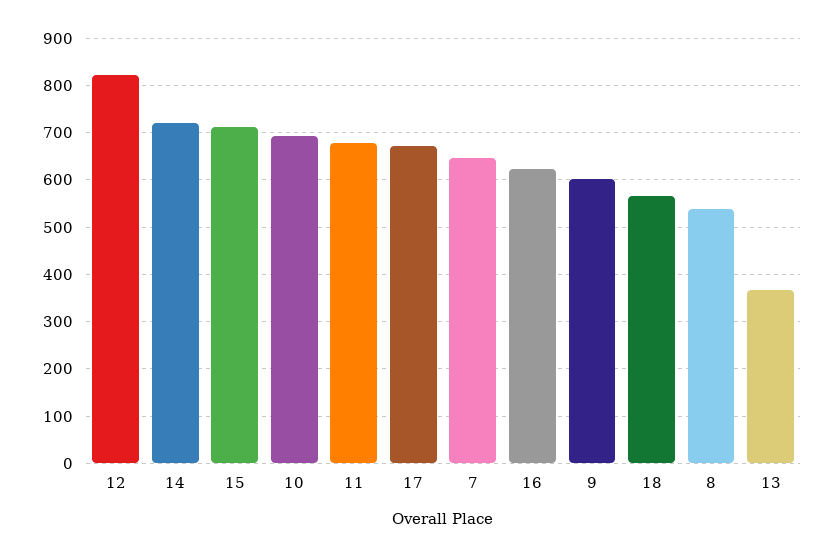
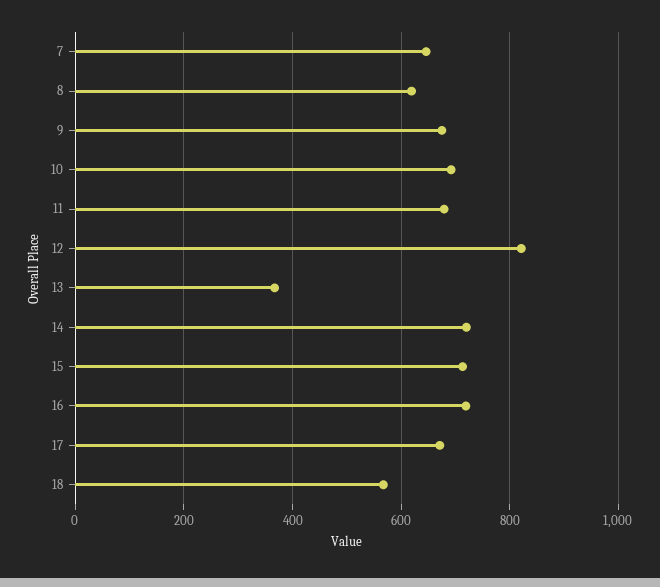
  {
    "12": 820,
    "14": 720,
    "15": 720,
    "10": 700,
    "11": 680,
    "17": 680,
    "7": 640,
-   "16": 620,
+   "16": 720,
-   "9": 600,
+   "9": 680,
    "18": 560,
-   "8": 540,
+   "8": 620,
    "13": 360
  }

